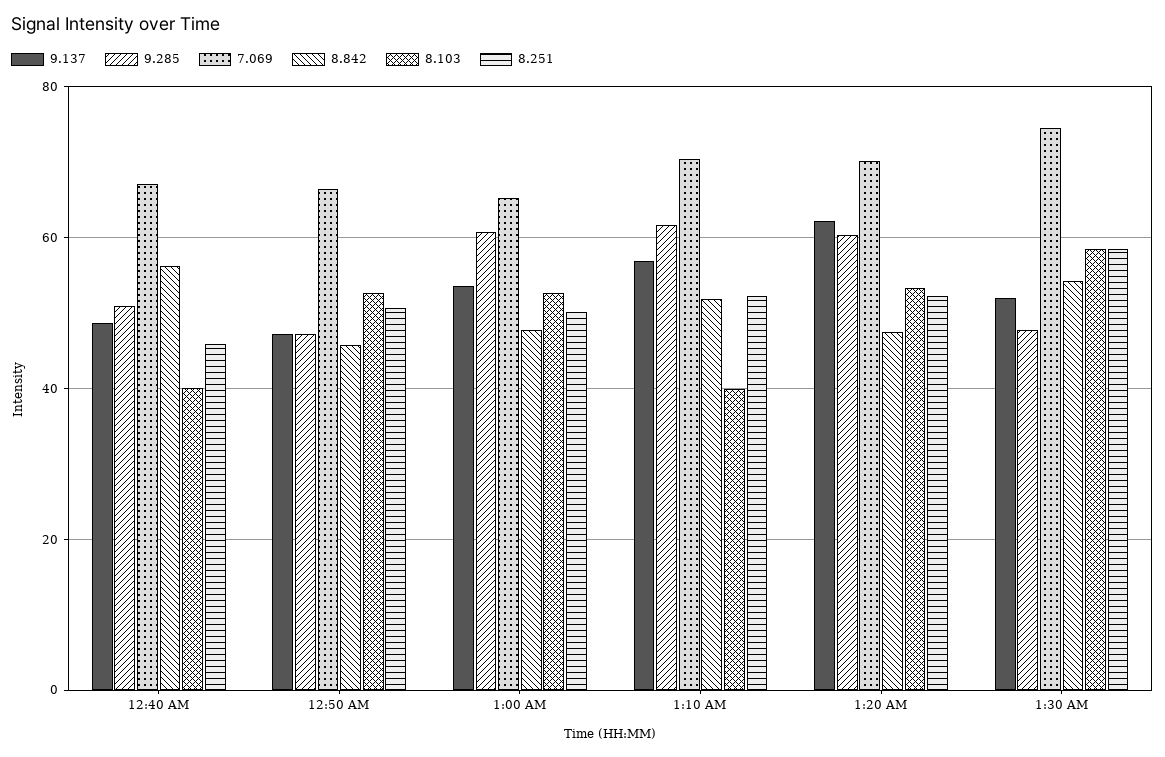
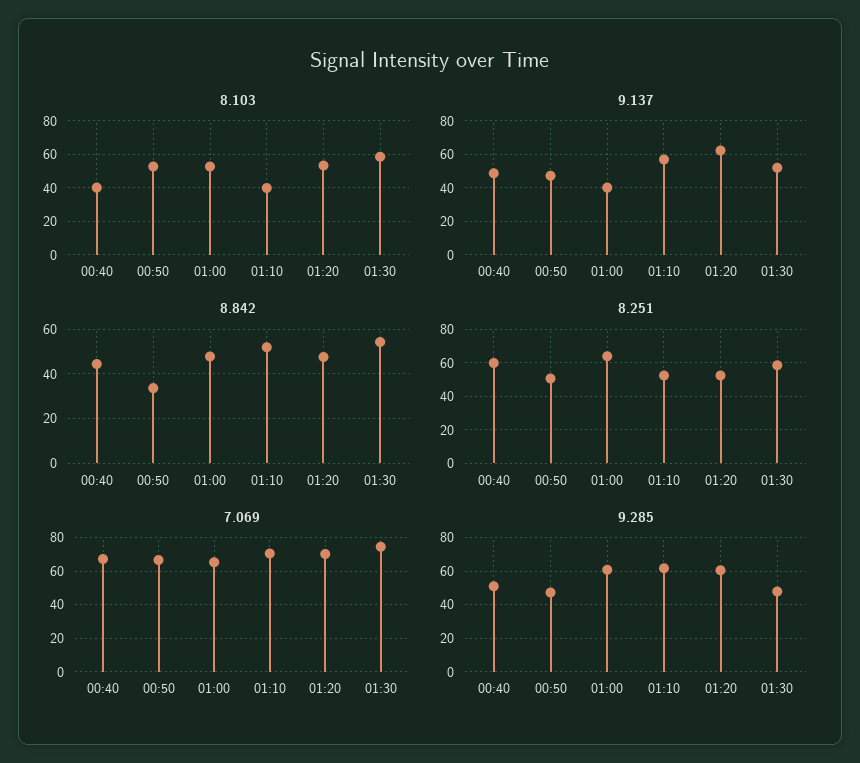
  {
    "9.137": {
      "12:40 AM": 48,
      "12:50 AM": 48,
-     "1:00 AM": 54,
+     "1:00 AM": 40,
      "1:10 AM": 56,
      "1:20 AM": 62,
      "1:30 AM": 52
    },
    "9.285": {
      "12:40 AM": 50,
      "12:50 AM": 48,
      "1:00 AM": 60,
      "1:10 AM": 62,
      "1:20 AM": 60,
      "1:30 AM": 48
    },
    "7.069": {
      "12:40 AM": 68,
      "12:50 AM": 66,
      "1:00 AM": 66,
      "1:10 AM": 70,
      "1:20 AM": 70,
      "1:30 AM": 74
    },
    "8.842": {
-     "12:40 AM": 56,
+     "12:40 AM": 45,
-     "12:50 AM": 46,
+     "12:50 AM": 35,
      "1:00 AM": 48,
      "1:10 AM": 52,
      "1:20 AM": 48,
      "1:30 AM": 54
    },
    "8.103": {
      "12:40 AM": 40,
      "12:50 AM": 52,
      "1:00 AM": 52,
      "1:10 AM": 40,
      "1:20 AM": 54,
      "1:30 AM": 58
    },
    "8.251": {
-     "12:40 AM": 46,
+     "12:40 AM": 60,
      "12:50 AM": 50,
-     "1:00 AM": 50,
+     "1:00 AM": 65,
      "1:10 AM": 52,
      "1:20 AM": 52,
      "1:30 AM": 58
    }
  }

